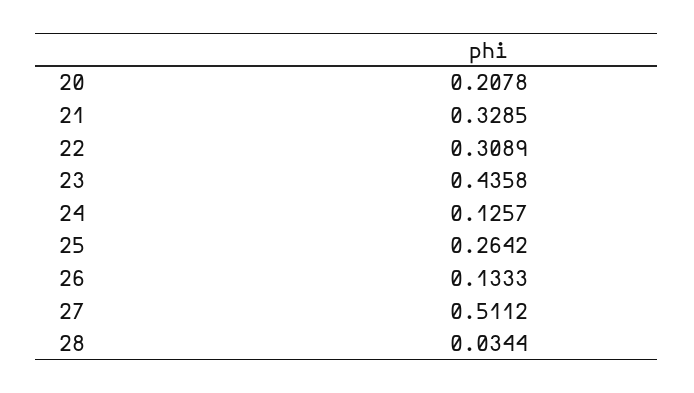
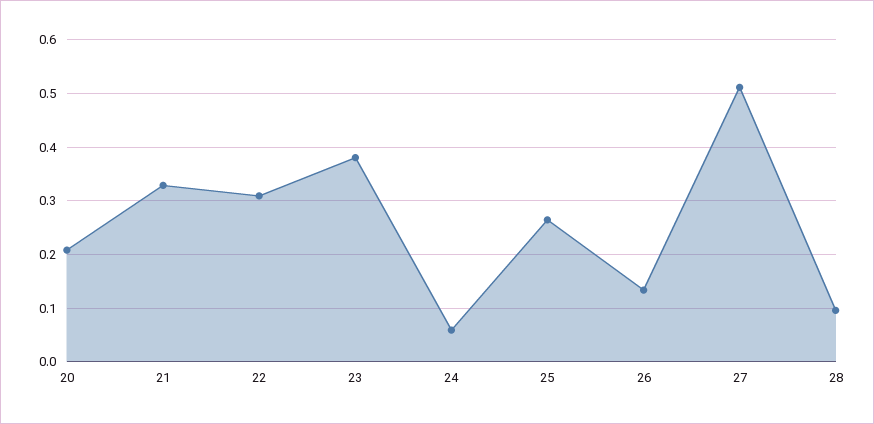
  {
    "20": 0.2078,
    "21": 0.3285,
    "22": 0.3089,
-   "23": 0.4358,
+   "23": 0.38,
-   "24": 0.1257,
+   "24": 0.06,
    "25": 0.2642,
    "26": 0.1333,
    "27": 0.5112,
-   "28": 0.0344
+   "28": 0.1
  }

